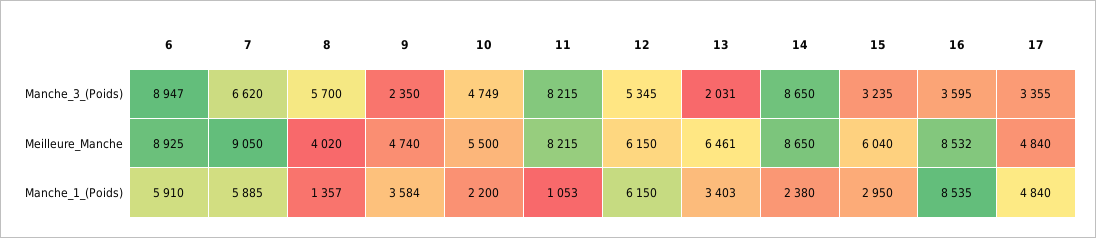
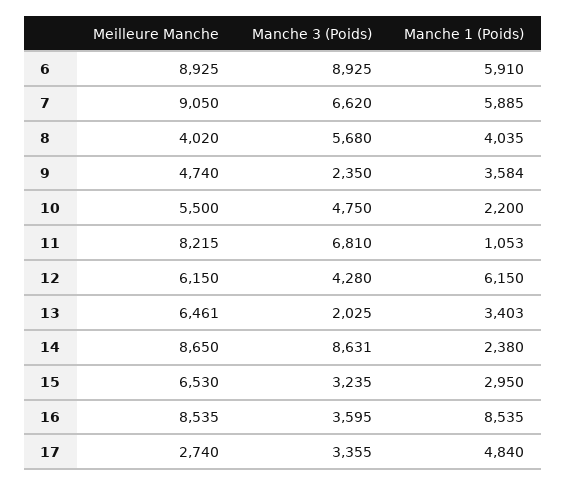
  {
    "6": {
-     "Manche_3_(Poids)": 8947,
+     "Manche_3_(Poids)": 8925,
      "Meilleure_Manche": 8925,
      "Manche_1_(Poids)": 5910
    },
    "7": {
      "Manche_3_(Poids)": 6620,
      "Meilleure_Manche": 9050,
      "Manche_1_(Poids)": 5885
    },
    "8": {
-     "Manche_3_(Poids)": 5700,
+     "Manche_3_(Poids)": 5680,
      "Meilleure_Manche": 4020,
-     "Manche_1_(Poids)": 1357
+     "Manche_1_(Poids)": 4035
    },
    "9": {
      "Manche_3_(Poids)": 2350,
      "Meilleure_Manche": 4740,
      "Manche_1_(Poids)": 3584
    },
    "10": {
-     "Manche_3_(Poids)": 4749,
+     "Manche_3_(Poids)": 4750,
      "Meilleure_Manche": 5500,
      "Manche_1_(Poids)": 2200
    },
    "11": {
-     "Manche_3_(Poids)": 8215,
+     "Manche_3_(Poids)": 6810,
      "Meilleure_Manche": 8215,
      "Manche_1_(Poids)": 1053
    },
    "12": {
-     "Manche_3_(Poids)": 5345,
+     "Manche_3_(Poids)": 4280,
      "Meilleure_Manche": 6150,
      "Manche_1_(Poids)": 6150
    },
    "13": {
-     "Manche_3_(Poids)": 2031,
+     "Manche_3_(Poids)": 2025,
      "Meilleure_Manche": 6461,
      "Manche_1_(Poids)": 3403
    },
    "14": {
-     "Manche_3_(Poids)": 8650,
+     "Manche_3_(Poids)": 8631,
      "Meilleure_Manche": 8650,
      "Manche_1_(Poids)": 2380
    },
    "15": {
      "Manche_3_(Poids)": 3235,
-     "Meilleure_Manche": 6040,
+     "Meilleure_Manche": 6530,
      "Manche_1_(Poids)": 2950
    },
    "16": {
      "Manche_3_(Poids)": 3595,
-     "Meilleure_Manche": 8532,
+     "Meilleure_Manche": 8535,
      "Manche_1_(Poids)": 8535
    },
    "17": {
      "Manche_3_(Poids)": 3355,
-     "Meilleure_Manche": 4840,
+     "Meilleure_Manche": 2740,
      "Manche_1_(Poids)": 4840
    }
  }

